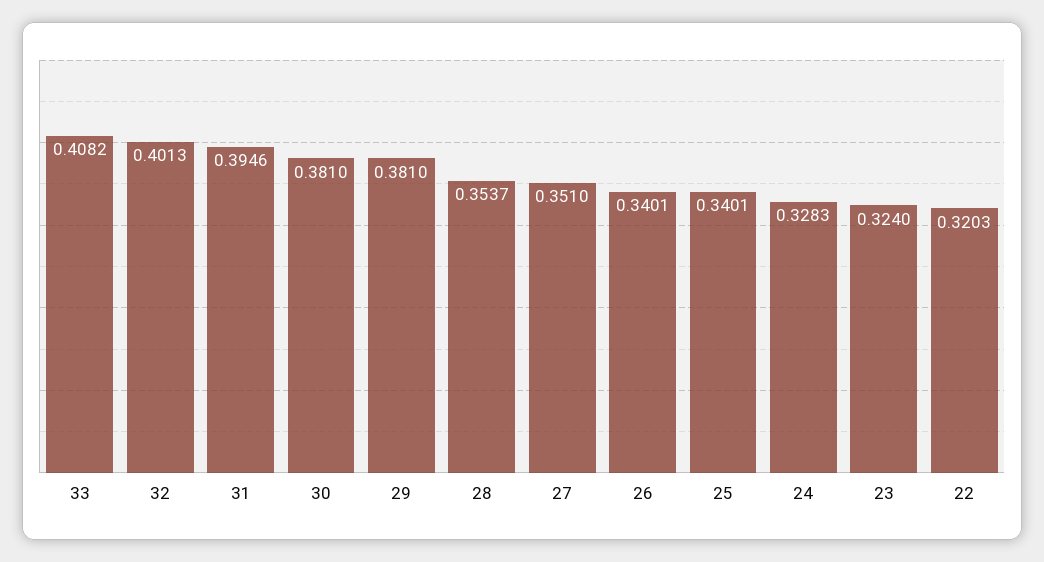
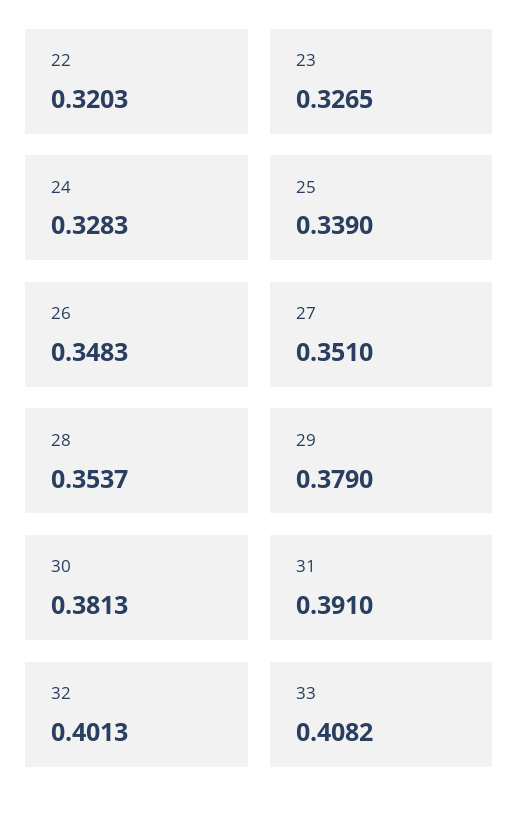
  {
    "33": 0.4082,
    "32": 0.4013,
-   "31": 0.3946,
+   "31": 0.391,
-   "30": 0.381,
+   "30": 0.3813,
-   "29": 0.381,
+   "29": 0.379,
    "28": 0.3537,
    "27": 0.351,
-   "26": 0.3401,
+   "26": 0.3483,
-   "25": 0.3401,
+   "25": 0.339,
    "24": 0.3283,
-   "23": 0.324,
+   "23": 0.3265,
    "22": 0.3203
  }

